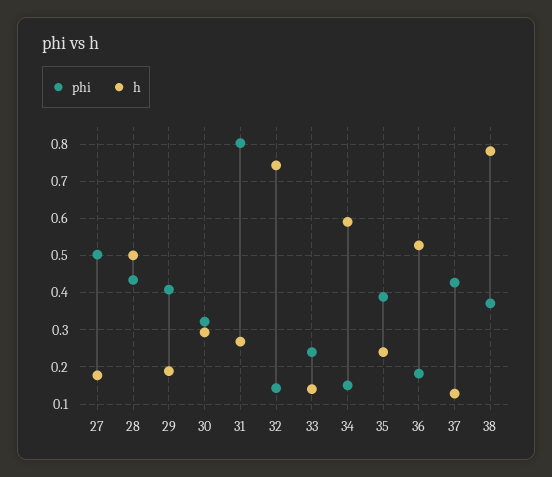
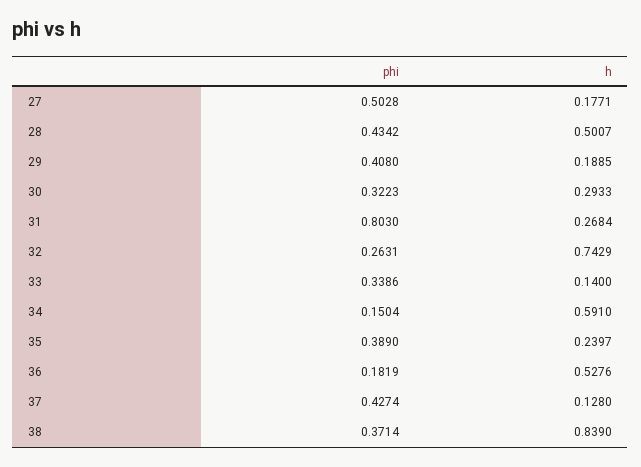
  {
    "phi": {
      "27": 0.5028,
      "28": 0.4342,
      "29": 0.408,
      "30": 0.3223,
      "31": 0.803,
-     "32": 0.14,
+     "32": 0.2631,
-     "33": 0.24,
+     "33": 0.3386,
      "34": 0.1504,
      "35": 0.389,
      "36": 0.1819,
      "37": 0.4274,
      "38": 0.3714
    },
    "h": {
      "27": 0.1771,
      "28": 0.5007,
      "29": 0.1885,
      "30": 0.2933,
      "31": 0.2684,
      "32": 0.7429,
      "33": 0.14,
      "34": 0.591,
      "35": 0.2397,
      "36": 0.5276,
      "37": 0.128,
-     "38": 0.78
+     "38": 0.839
    }
  }

